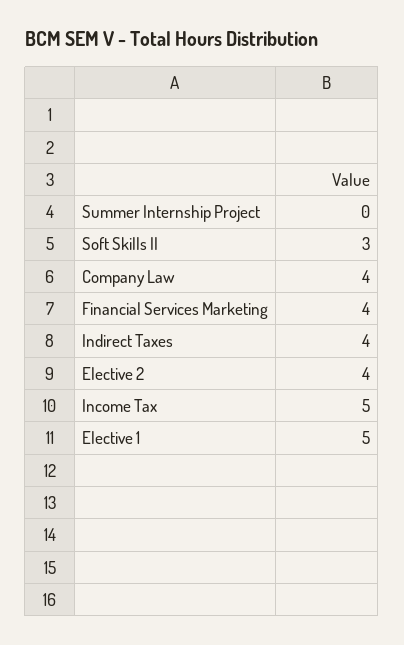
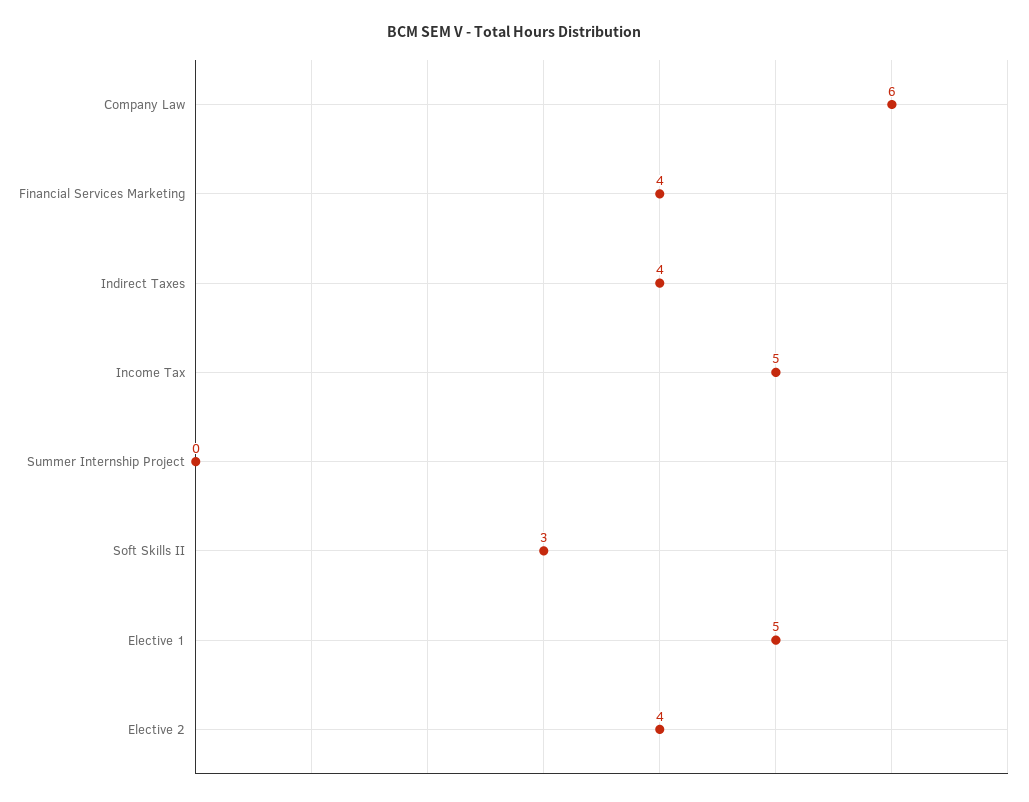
  {
    "Summer Internship Project": 0,
    "Soft Skills II": 3,
-   "Company Law": 4,
+   "Company Law": 6,
    "Financial Services Marketing": 4,
    "Indirect Taxes": 4,
    "Elective 2": 4,
    "Income Tax": 5,
    "Elective 1": 5
  }

